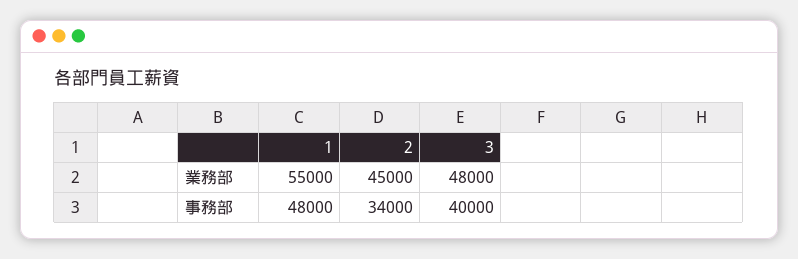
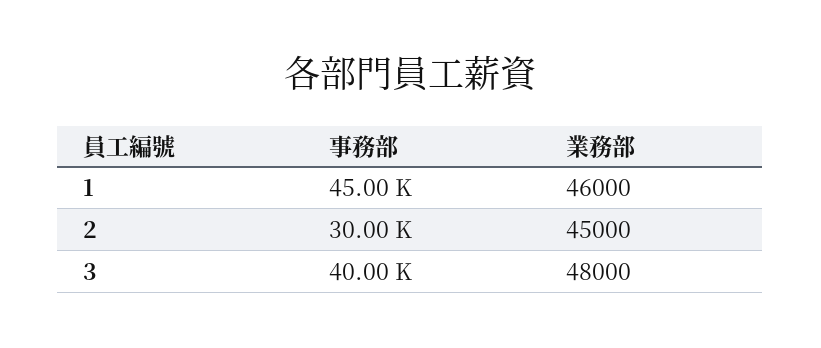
  {
    "1": {
-     "業務部": 55000,
+     "業務部": 46000,
-     "事務部": 48000
+     "事務部": 45000
    },
    "2": {
      "業務部": 45000,
-     "事務部": 34000
+     "事務部": 30000
    },
    "3": {
      "業務部": 48000,
      "事務部": 40000
    }
  }

